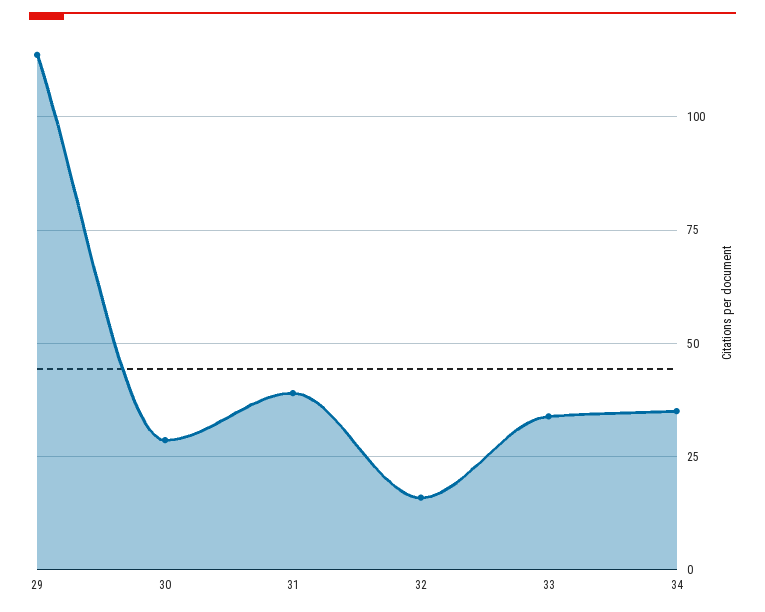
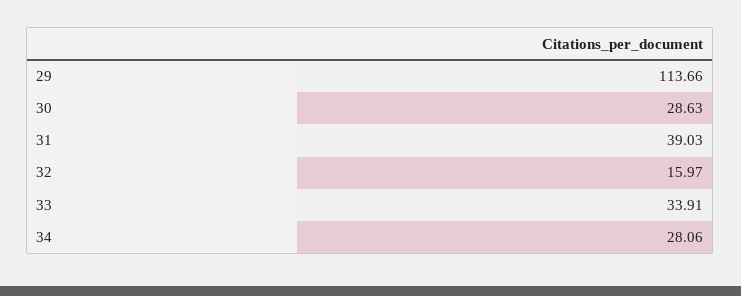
  {
    "29": 113.66,
    "30": 28.63,
    "31": 39.03,
    "32": 15.97,
    "33": 33.91,
-   "34": 35
+   "34": 28.06
  }

